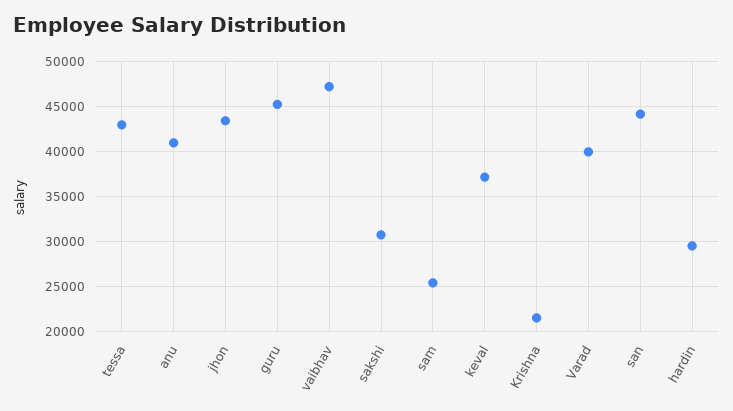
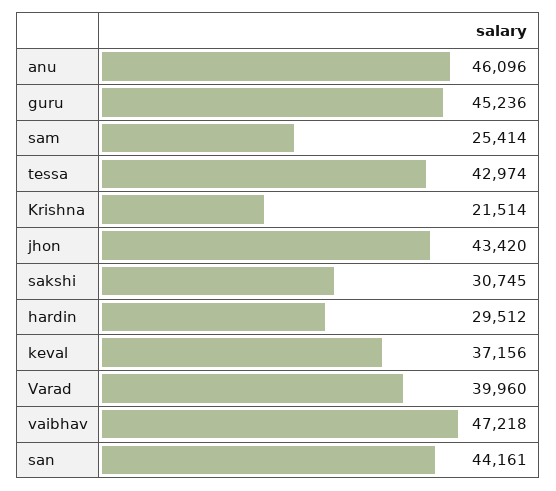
  {
    "tessa": 42974,
-   "anu": 41000,
+   "anu": 46096,
    "jhon": 43420,
    "guru": 45236,
    "vaibhav": 47218,
    "sakshi": 30745,
    "sam": 25414,
    "keval": 37156,
    "Krishna": 21514,
    "Varad": 39960,
    "san": 44161,
    "hardin": 29512
  }

